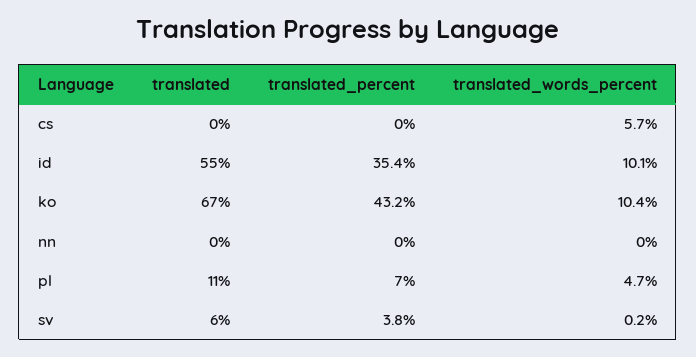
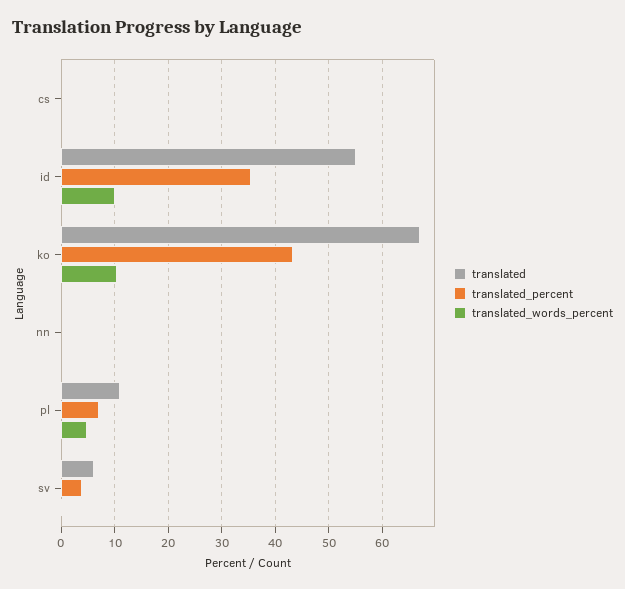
  {
    "translated": {
      "cs": 0,
      "id": 55,
      "ko": 67,
      "nn": 0,
      "pl": 11,
      "sv": 6
    },
    "translated_percent": {
      "cs": 0,
      "id": 35.4,
      "ko": 43.2,
      "nn": 0,
      "pl": 7,
      "sv": 3.8
    },
    "translated_words_percent": {
-     "cs": 5.7,
+     "cs": 0,
      "id": 10.1,
      "ko": 10.4,
      "nn": 0,
      "pl": 4.7,
      "sv": 0.2
    }
  }

